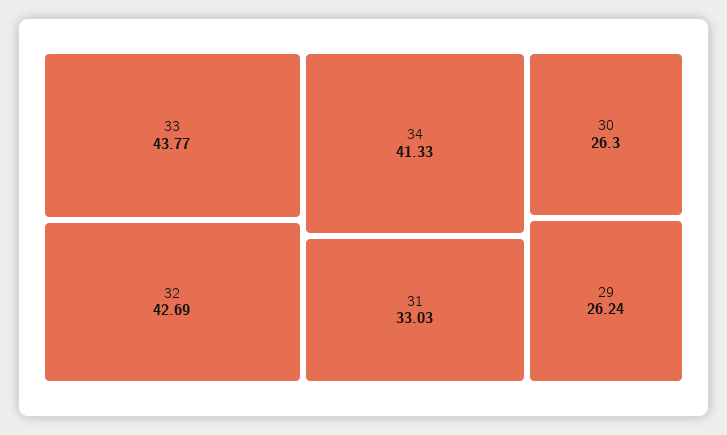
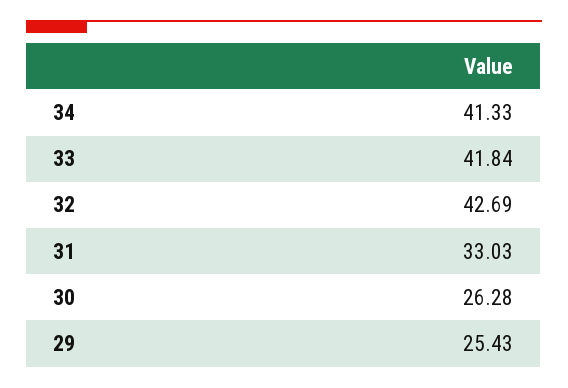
  {
-   "33": 43.77,
+   "33": 41.84,
    "32": 42.69,
    "34": 41.33,
    "31": 33.03,
-   "30": 26.3,
+   "30": 26.28,
-   "29": 26.24
+   "29": 25.43
  }

